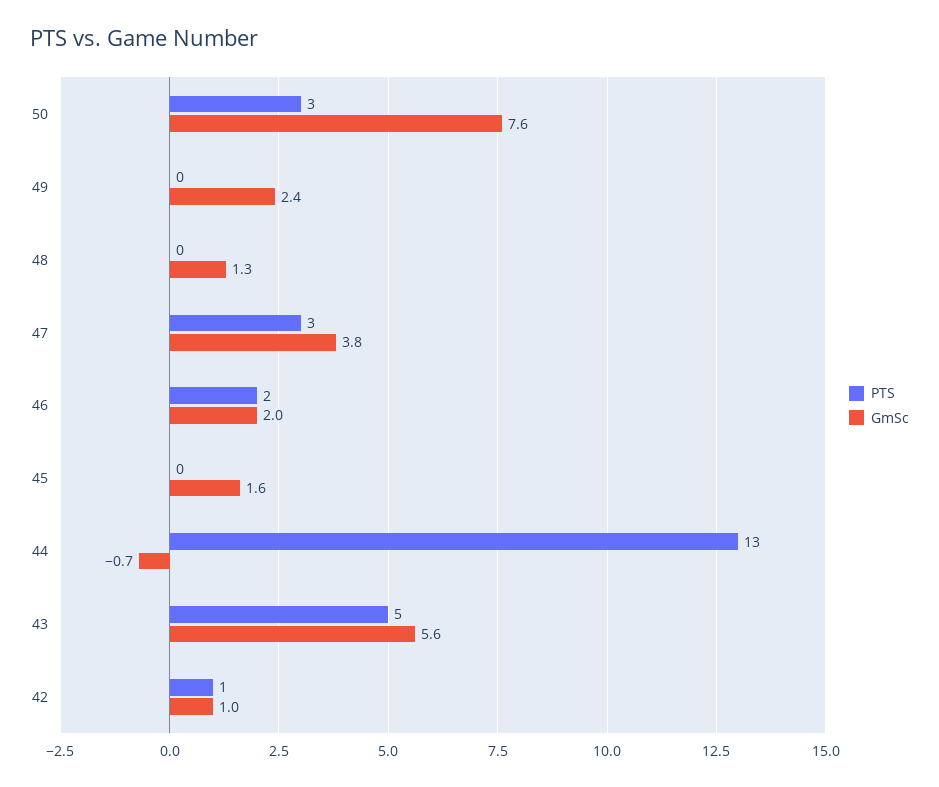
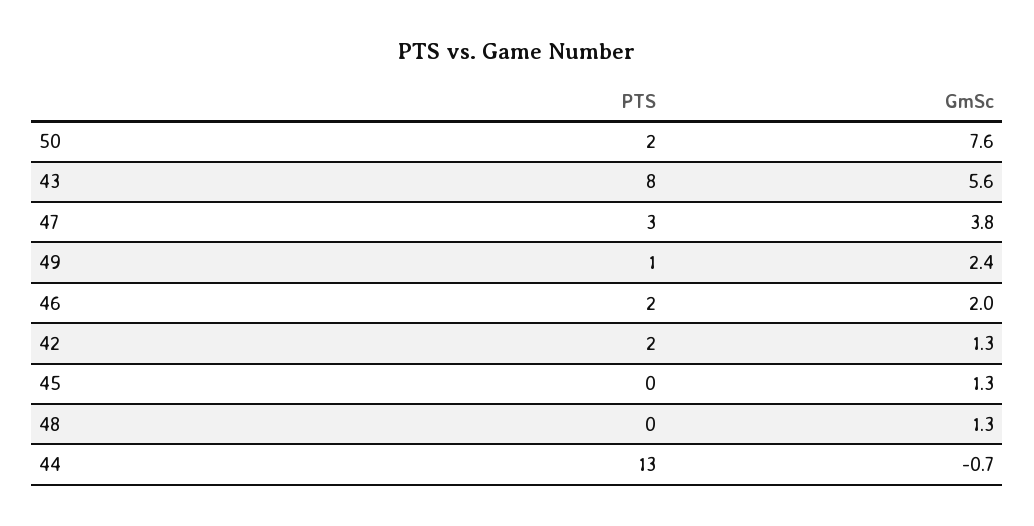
  {
    "PTS": {
-     "50": 3,
+     "50": 2,
-     "49": 0,
+     "49": 1,
      "48": 0,
      "47": 3,
      "46": 2,
      "45": 0,
      "44": 13,
-     "43": 5,
+     "43": 8,
-     "42": 1
+     "42": 2
    },
    "GmSc": {
      "50": 7.6,
      "49": 2.4,
      "48": 1.3,
      "47": 3.8,
      "46": 2,
-     "45": 1.6,
+     "45": 1.3,
      "44": -0.7,
      "43": 5.6,
-     "42": 1
+     "42": 1.3
    }
  }

